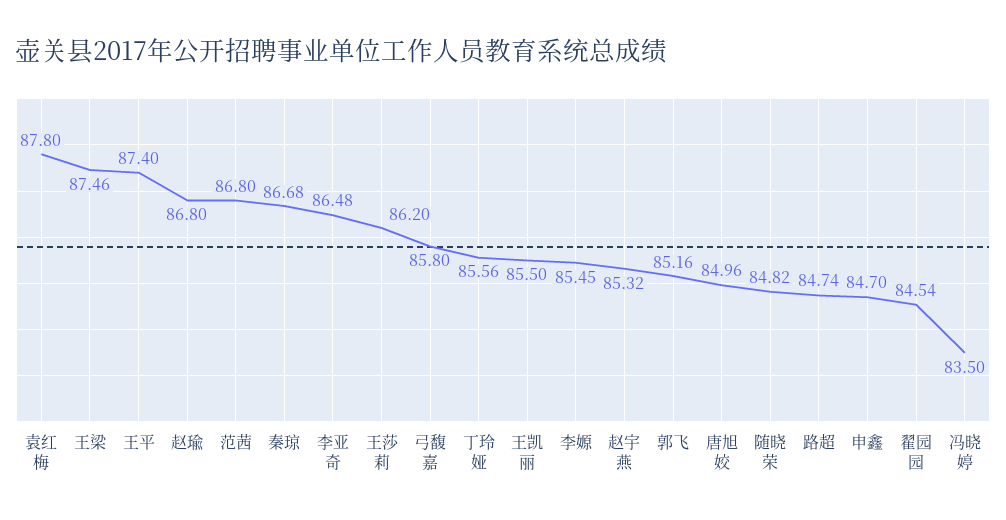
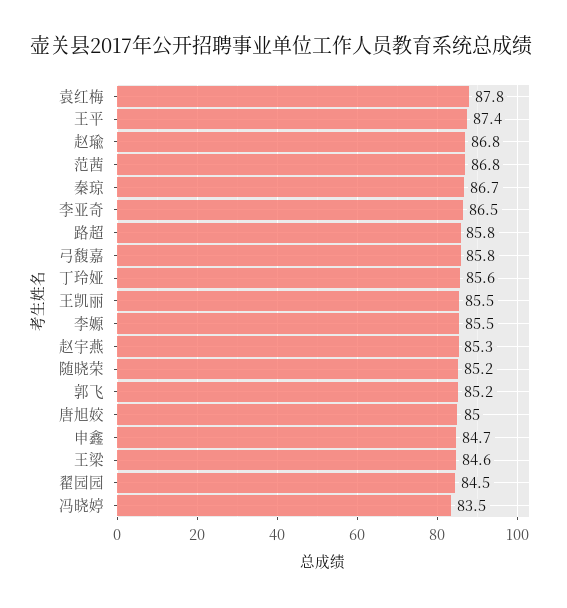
  {
    "袁红梅": 87.8,
-   "王梁": 87.46,
+   "王梁": 84.6,
    "王平": 87.4,
    "赵瑜": 86.8,
    "范茜": 86.8,
    "秦琼": 86.68,
    "李亚奇": 86.48,
-   "王莎莉": 86.2,
    "弓馥嘉": 85.8,
    "丁玲娅": 85.56,
    "王凯丽": 85.5,
    "李嫄": 85.45,
    "赵宇燕": 85.32,
    "郭飞": 85.16,
    "唐旭姣": 84.96,
-   "随晓荣": 84.82,
+   "随晓荣": 85.2,
-   "路超": 84.74,
+   "路超": 85.8,
    "申鑫": 84.7,
    "翟园园": 84.54,
    "冯晓婷": 83.5
  }

